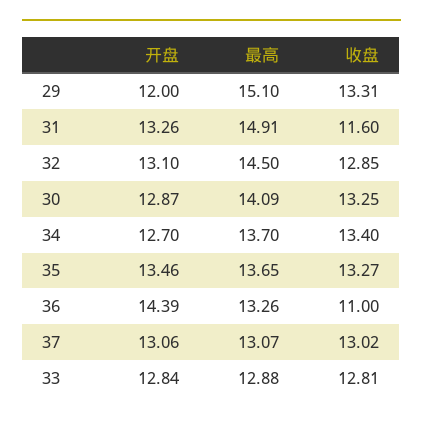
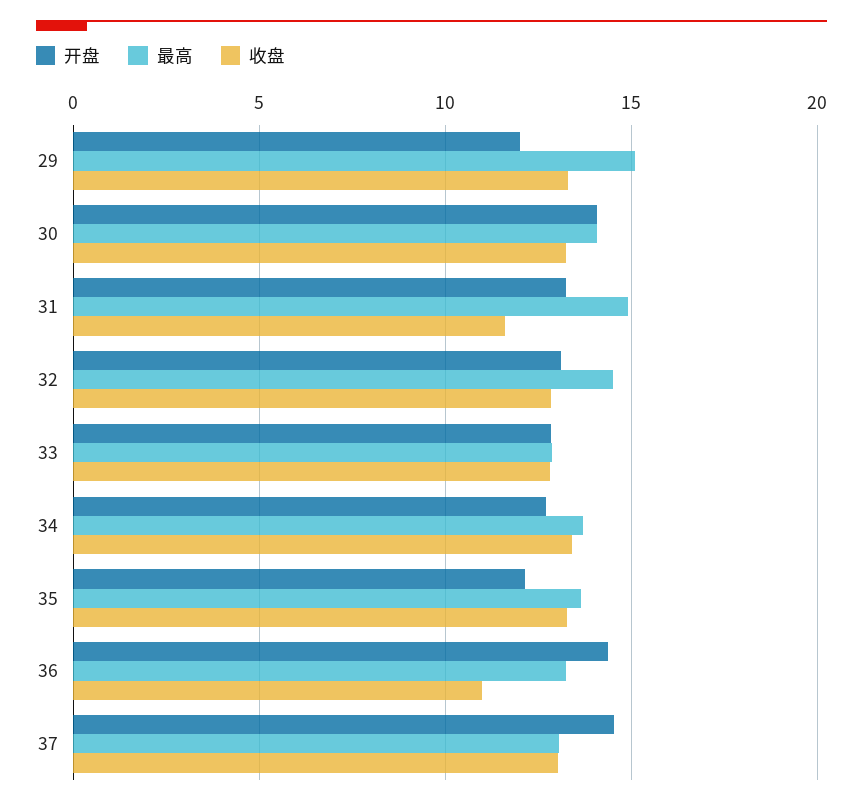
  {
    "开盘": {
      "29": 12,
      "31": 13.26,
      "32": 13.1,
-     "30": 12.87,
+     "30": 14,
      "34": 12.7,
-     "35": 13.46,
+     "35": 12,
      "36": 14.39,
-     "37": 13.06,
+     "37": 14.5,
      "33": 12.84
    },
    "最高": {
      "29": 15.1,
      "31": 14.91,
      "32": 14.5,
      "30": 14.09,
      "34": 13.7,
      "35": 13.65,
      "36": 13.26,
      "37": 13.07,
      "33": 12.88
    },
    "收盘": {
      "29": 13.31,
      "31": 11.6,
      "32": 12.85,
      "30": 13.25,
      "34": 13.4,
      "35": 13.27,
      "36": 11,
      "37": 13.02,
      "33": 12.81
    }
  }

